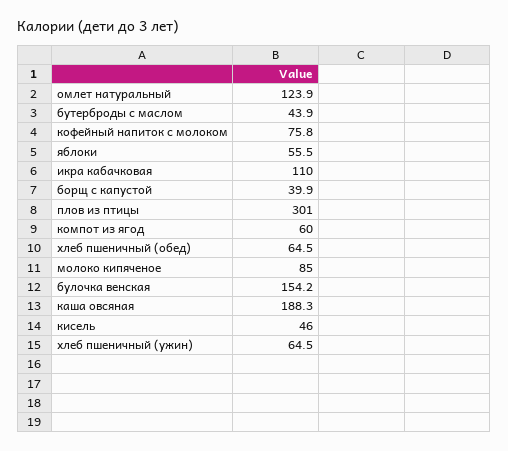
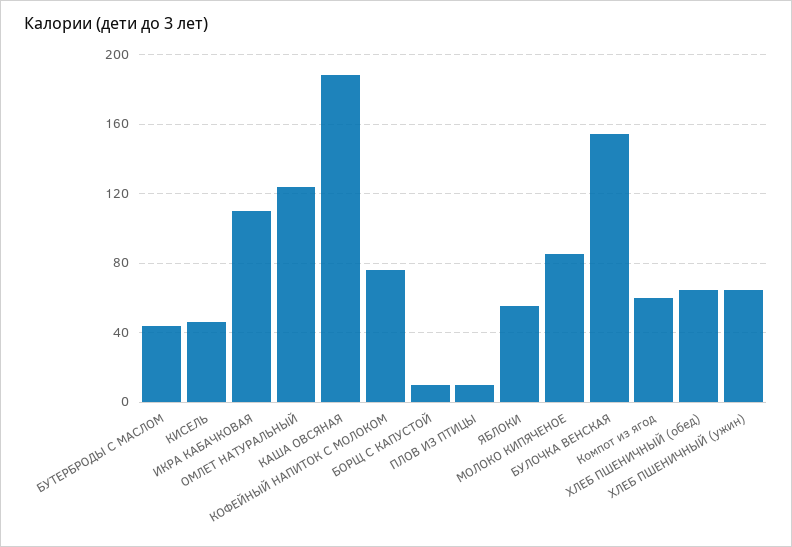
  {
    "омлет натуральный": 123.9,
    "бутерброды с маслом": 43.9,
    "кофейный напиток с молоком": 75.8,
    "яблоки": 55.5,
    "икра кабачковая": 110,
-   "борщ с капустой": 39.9,
+   "борщ с капустой": 10,
-   "плов из птицы": 301,
+   "плов из птицы": 10,
    "компот из ягод": 60,
    "хлеб пшеничный (обед)": 64.5,
    "молоко кипяченое": 85,
    "булочка венская": 154.2,
    "каша овсяная": 188.3,
    "кисель": 46,
    "хлеб пшеничный (ужин)": 64.5
  }

